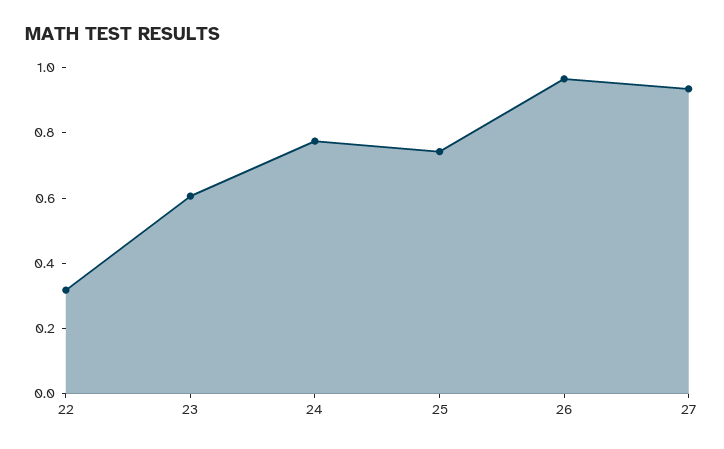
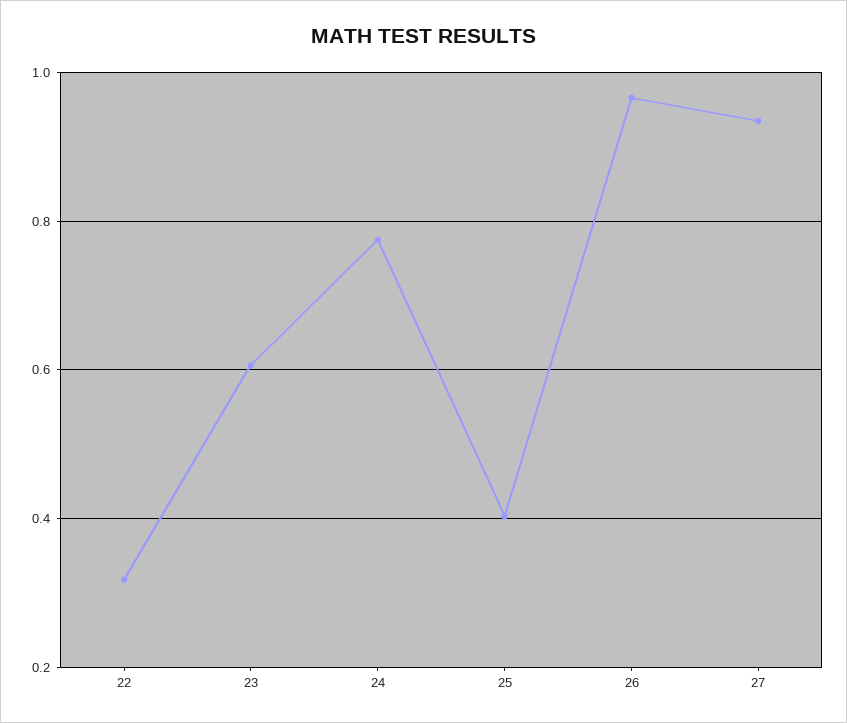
  {
    "22": 0.32,
    "23": 0.6,
    "24": 0.78,
-   "25": 0.75,
+   "25": 0.4,
    "26": 0.96,
    "27": 0.94
  }

